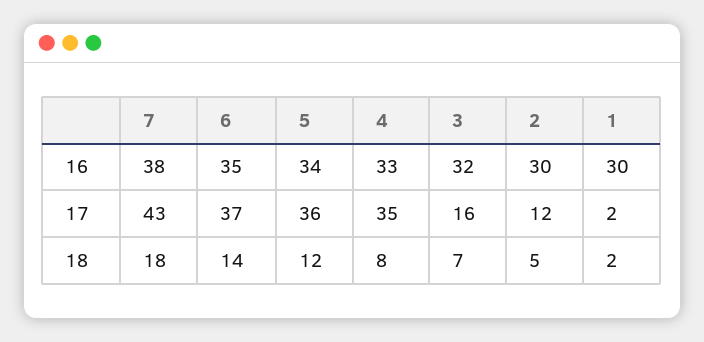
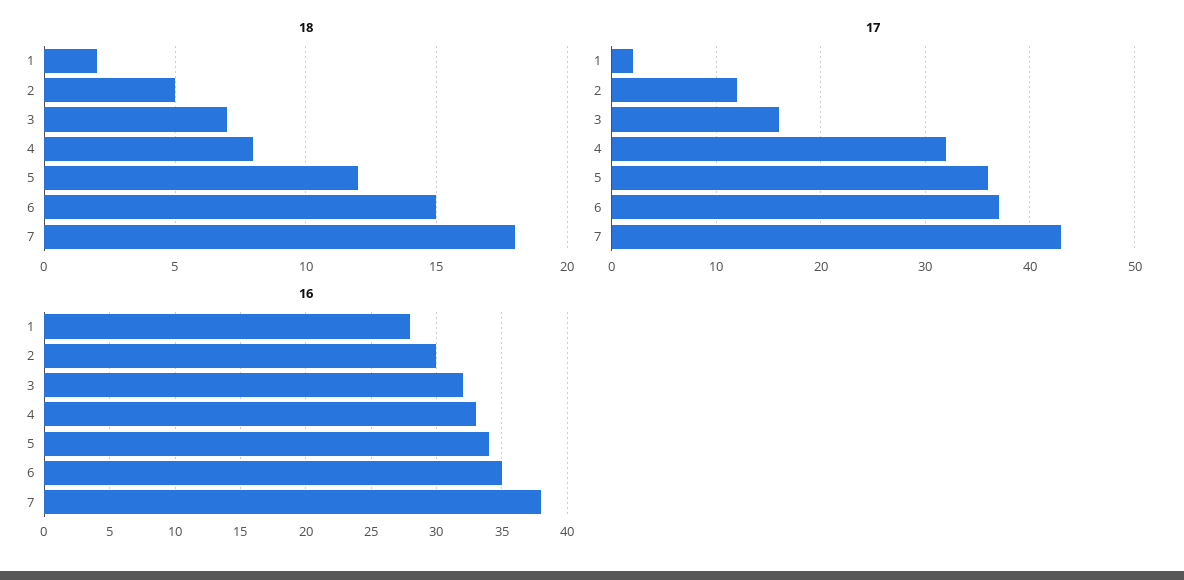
  {
    "16": {
      "7": 38,
      "6": 35,
      "5": 34,
      "4": 33,
      "3": 32,
      "2": 30,
-     "1": 30
+     "1": 28
    },
    "17": {
      "7": 43,
      "6": 37,
      "5": 36,
-     "4": 35,
+     "4": 32,
      "3": 16,
      "2": 12,
      "1": 2
    },
    "18": {
      "7": 18,
-     "6": 14,
+     "6": 15,
      "5": 12,
      "4": 8,
      "3": 7,
      "2": 5,
      "1": 2
    }
  }

